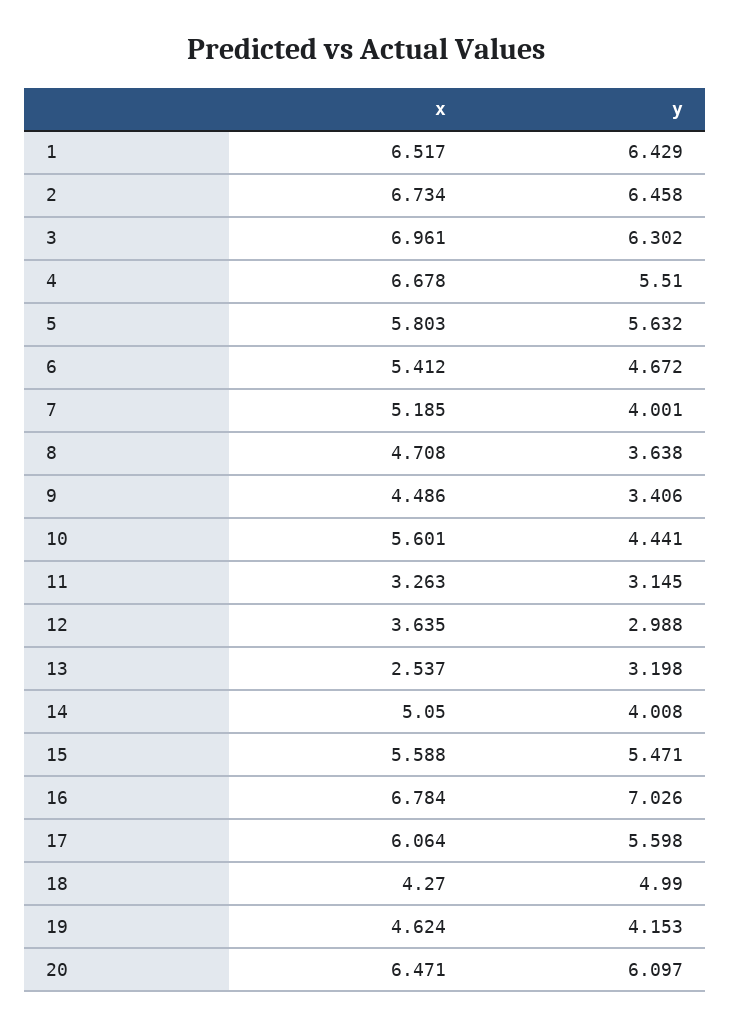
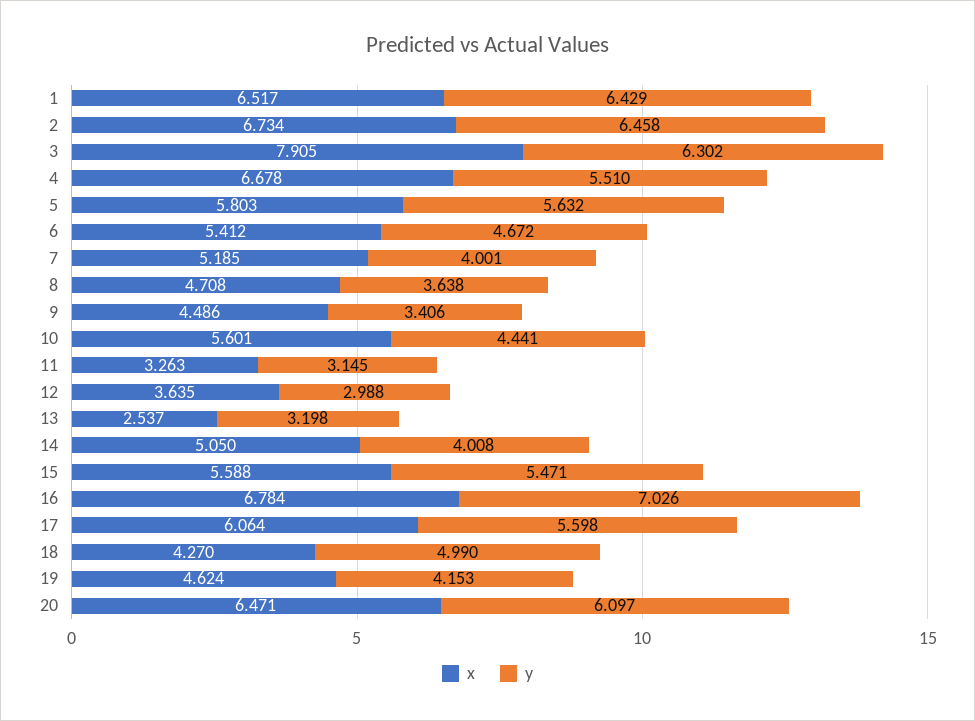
  {
    "x": {
      "1": 6.517,
      "2": 6.734,
-     "3": 6.961,
+     "3": 7.905,
      "4": 6.678,
      "5": 5.803,
      "6": 5.412,
      "7": 5.185,
      "8": 4.708,
      "9": 4.486,
      "10": 5.601,
      "11": 3.263,
      "12": 3.635,
      "13": 2.537,
      "14": 5.05,
      "15": 5.588,
      "16": 6.784,
      "17": 6.064,
      "18": 4.27,
      "19": 4.624,
      "20": 6.471
    },
    "y": {
      "1": 6.429,
      "2": 6.458,
      "3": 6.302,
      "4": 5.51,
      "5": 5.632,
      "6": 4.672,
      "7": 4.001,
      "8": 3.638,
      "9": 3.406,
      "10": 4.441,
      "11": 3.145,
      "12": 2.988,
      "13": 3.198,
      "14": 4.008,
      "15": 5.471,
      "16": 7.026,
      "17": 5.598,
      "18": 4.99,
      "19": 4.153,
      "20": 6.097
    }
  }

